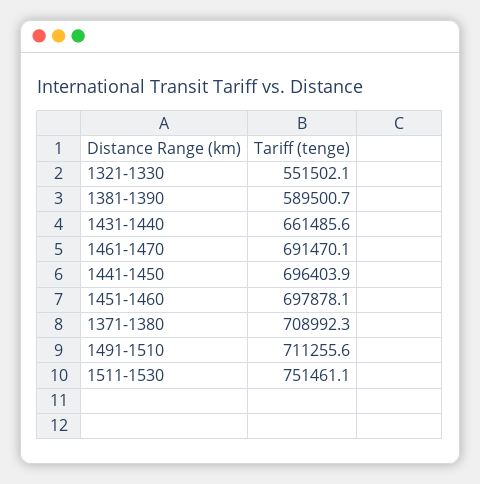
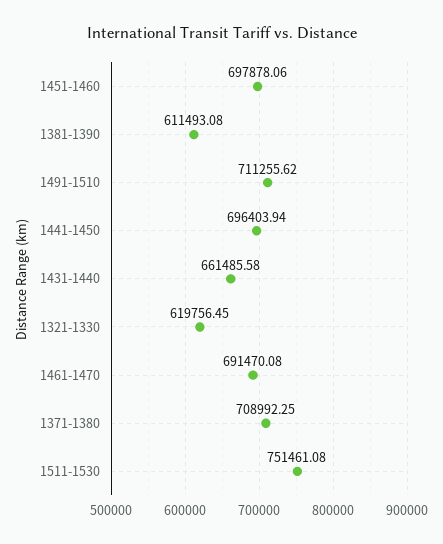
  {
-   "1321-1330": 551502.1,
+   "1321-1330": 619756.45,
-   "1381-1390": 589500.7,
+   "1381-1390": 611493.08,
    "1431-1440": 661485.58,
    "1461-1470": 691470.08,
    "1441-1450": 696403.94,
    "1451-1460": 697878.06,
    "1371-1380": 708992.25,
    "1491-1510": 711255.62,
    "1511-1530": 751461.08
  }

